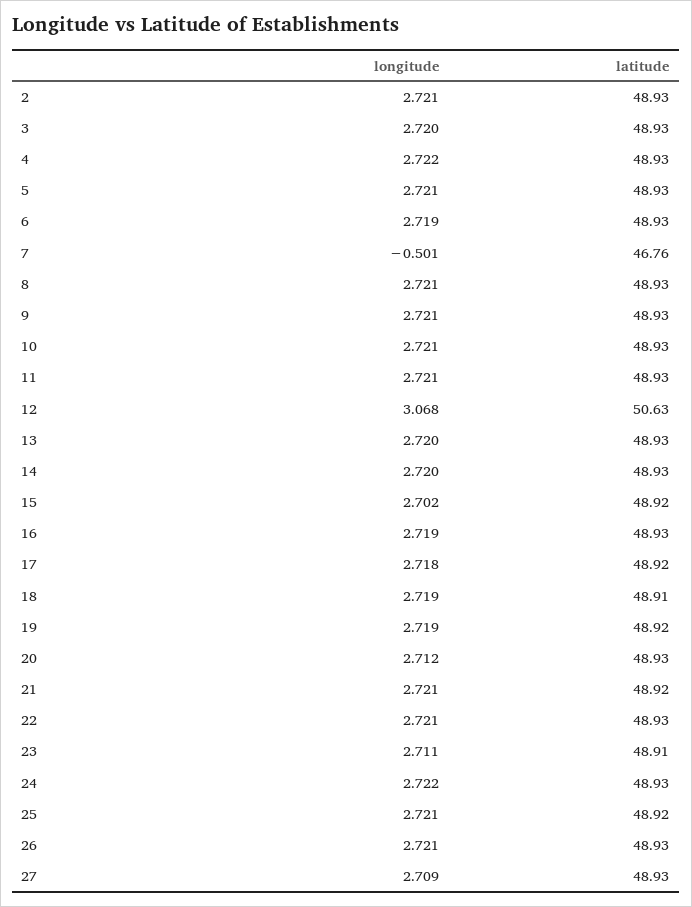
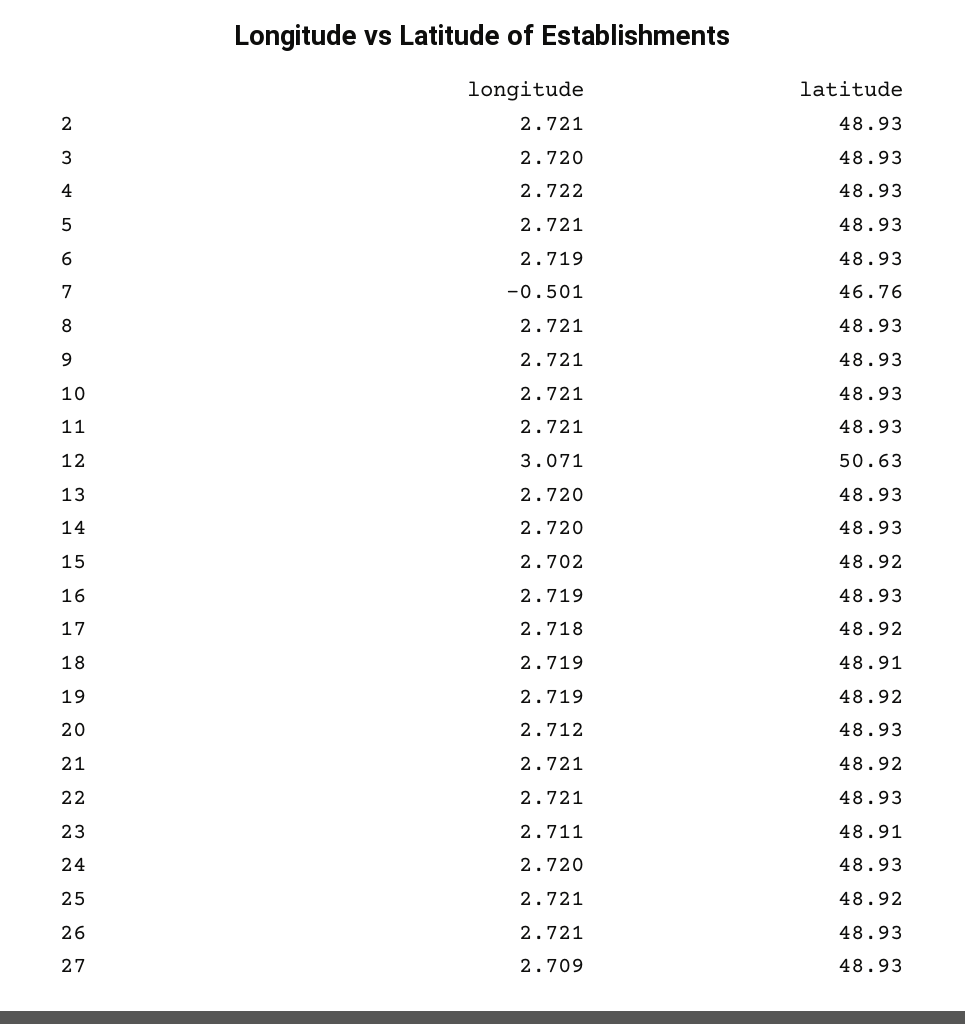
  {
    "longitude": {
      "2": 2.721,
      "3": 2.72,
      "4": 2.722,
      "5": 2.721,
      "6": 2.719,
      "7": -0.501,
      "8": 2.721,
      "9": 2.721,
      "10": 2.721,
      "11": 2.721,
-     "12": 3.068,
+     "12": 3.071,
      "13": 2.72,
      "14": 2.72,
      "15": 2.702,
      "16": 2.719,
      "17": 2.718,
      "18": 2.719,
      "19": 2.719,
      "20": 2.712,
      "21": 2.721,
      "22": 2.721,
      "23": 2.711,
-     "24": 2.722,
+     "24": 2.72,
      "25": 2.721,
      "26": 2.721,
      "27": 2.709
    },
    "latitude": {
      "2": 48.93,
      "3": 48.93,
      "4": 48.93,
      "5": 48.93,
      "6": 48.93,
      "7": 46.76,
      "8": 48.93,
      "9": 48.93,
      "10": 48.93,
      "11": 48.93,
      "12": 50.63,
      "13": 48.93,
      "14": 48.93,
      "15": 48.92,
      "16": 48.93,
      "17": 48.92,
      "18": 48.91,
      "19": 48.92,
      "20": 48.93,
      "21": 48.92,
      "22": 48.93,
      "23": 48.91,
      "24": 48.93,
      "25": 48.92,
      "26": 48.93,
      "27": 48.93
    }
  }

